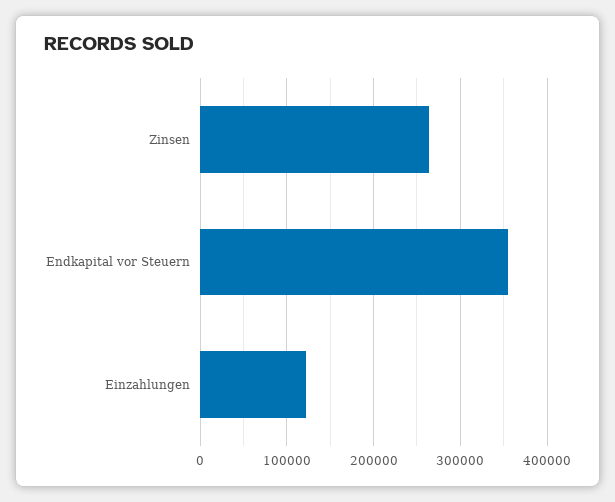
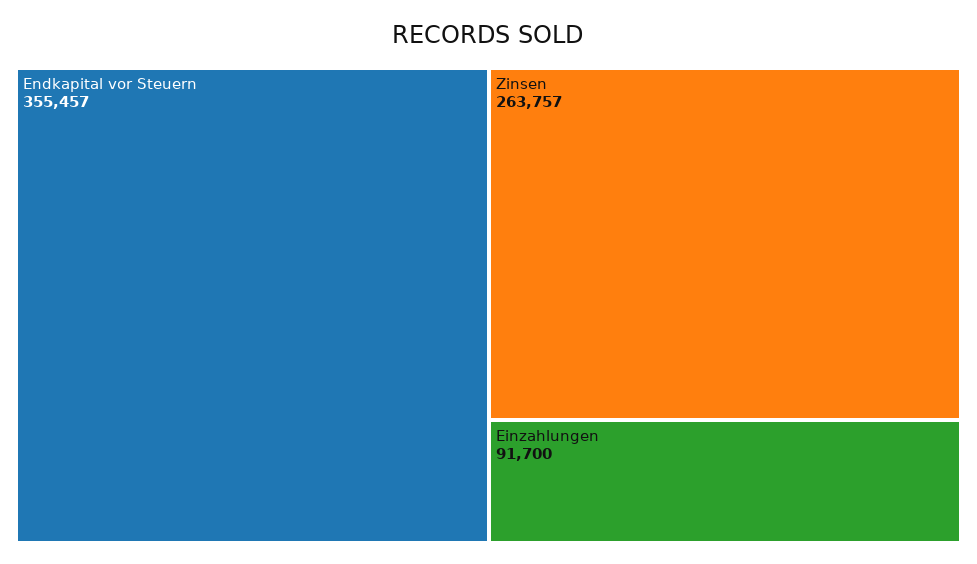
  {
    "Zinsen": 263757,
    "Endkapital vor Steuern": 355457,
-   "Einzahlungen": 120000
+   "Einzahlungen": 91700
  }

